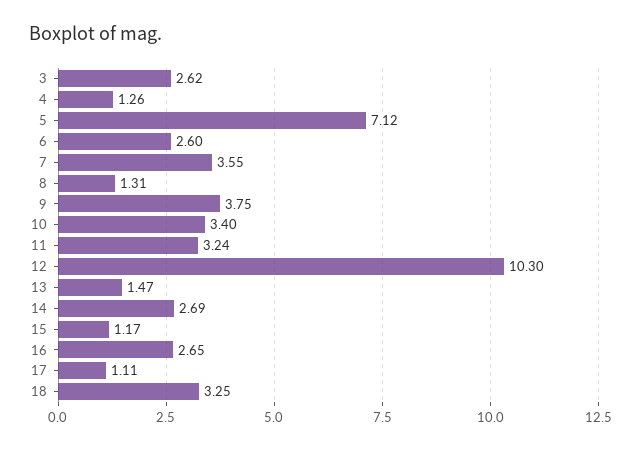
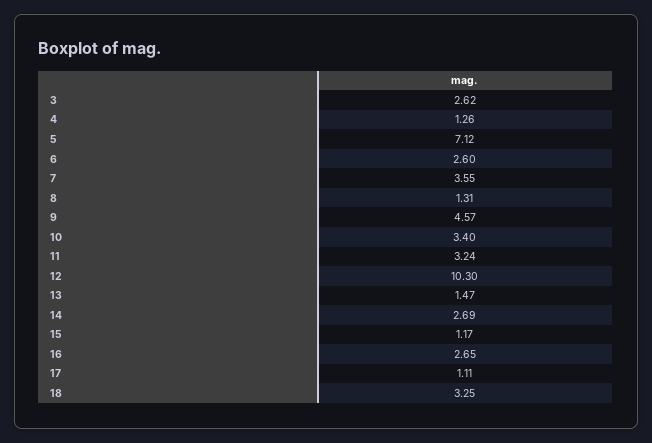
  {
    "3": 2.62,
    "4": 1.26,
    "5": 7.12,
    "6": 2.6,
    "7": 3.55,
    "8": 1.31,
-   "9": 3.75,
+   "9": 4.57,
    "10": 3.4,
    "11": 3.24,
    "12": 10.3,
    "13": 1.47,
    "14": 2.69,
    "15": 1.17,
    "16": 2.65,
    "17": 1.11,
    "18": 3.25
  }

